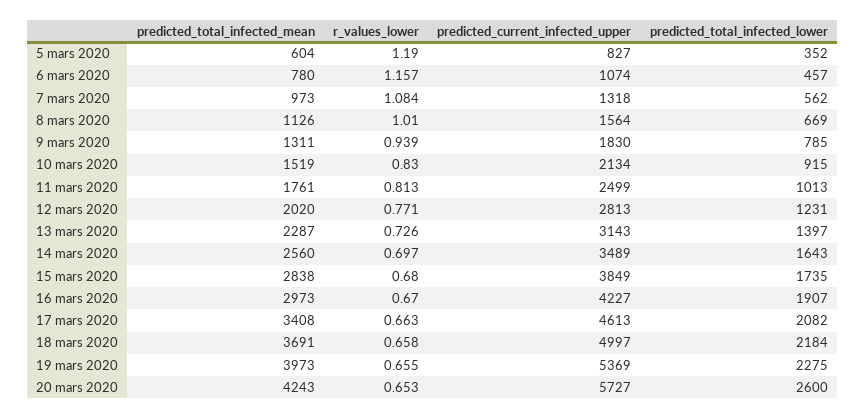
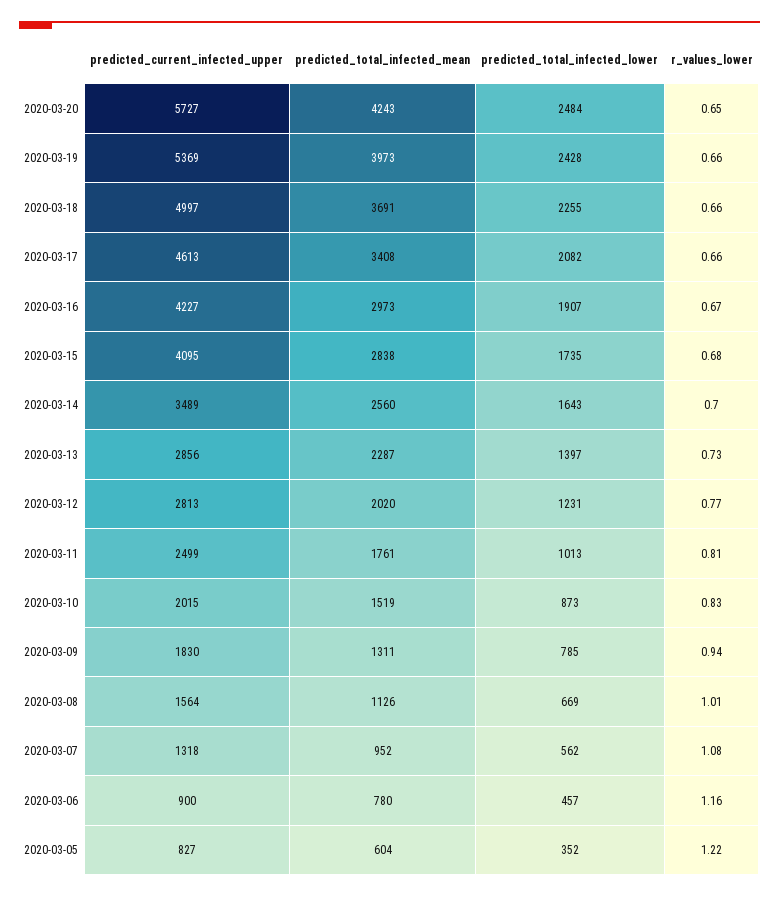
  {
    "predicted_total_infected_mean": {
      "5 mars 2020": 604,
      "6 mars 2020": 780,
-     "7 mars 2020": 973,
+     "7 mars 2020": 952,
      "8 mars 2020": 1126,
      "9 mars 2020": 1311,
      "10 mars 2020": 1519,
      "11 mars 2020": 1761,
      "12 mars 2020": 2020,
      "13 mars 2020": 2287,
      "14 mars 2020": 2560,
      "15 mars 2020": 2838,
      "16 mars 2020": 2973,
      "17 mars 2020": 3408,
      "18 mars 2020": 3691,
      "19 mars 2020": 3973,
      "20 mars 2020": 4243
    },
    "r_values_lower": {
-     "5 mars 2020": 1.19,
+     "5 mars 2020": 1.22,
      "6 mars 2020": 1.157,
      "7 mars 2020": 1.084,
      "8 mars 2020": 1.01,
      "9 mars 2020": 0.939,
      "10 mars 2020": 0.83,
      "11 mars 2020": 0.813,
      "12 mars 2020": 0.771,
      "13 mars 2020": 0.726,
      "14 mars 2020": 0.697,
      "15 mars 2020": 0.68,
      "16 mars 2020": 0.67,
      "17 mars 2020": 0.663,
      "18 mars 2020": 0.658,
      "19 mars 2020": 0.655,
      "20 mars 2020": 0.653
    },
    "predicted_current_infected_upper": {
      "5 mars 2020": 827,
-     "6 mars 2020": 1074,
+     "6 mars 2020": 900,
      "7 mars 2020": 1318,
      "8 mars 2020": 1564,
      "9 mars 2020": 1830,
-     "10 mars 2020": 2134,
+     "10 mars 2020": 2015,
      "11 mars 2020": 2499,
      "12 mars 2020": 2813,
-     "13 mars 2020": 3143,
+     "13 mars 2020": 2856,
      "14 mars 2020": 3489,
-     "15 mars 2020": 3849,
+     "15 mars 2020": 4095,
      "16 mars 2020": 4227,
      "17 mars 2020": 4613,
      "18 mars 2020": 4997,
      "19 mars 2020": 5369,
      "20 mars 2020": 5727
    },
    "predicted_total_infected_lower": {
      "5 mars 2020": 352,
      "6 mars 2020": 457,
      "7 mars 2020": 562,
      "8 mars 2020": 669,
      "9 mars 2020": 785,
-     "10 mars 2020": 915,
+     "10 mars 2020": 873,
      "11 mars 2020": 1013,
      "12 mars 2020": 1231,
      "13 mars 2020": 1397,
      "14 mars 2020": 1643,
      "15 mars 2020": 1735,
      "16 mars 2020": 1907,
      "17 mars 2020": 2082,
-     "18 mars 2020": 2184,
+     "18 mars 2020": 2255,
-     "19 mars 2020": 2275,
+     "19 mars 2020": 2428,
-     "20 mars 2020": 2600
+     "20 mars 2020": 2484
    }
  }

